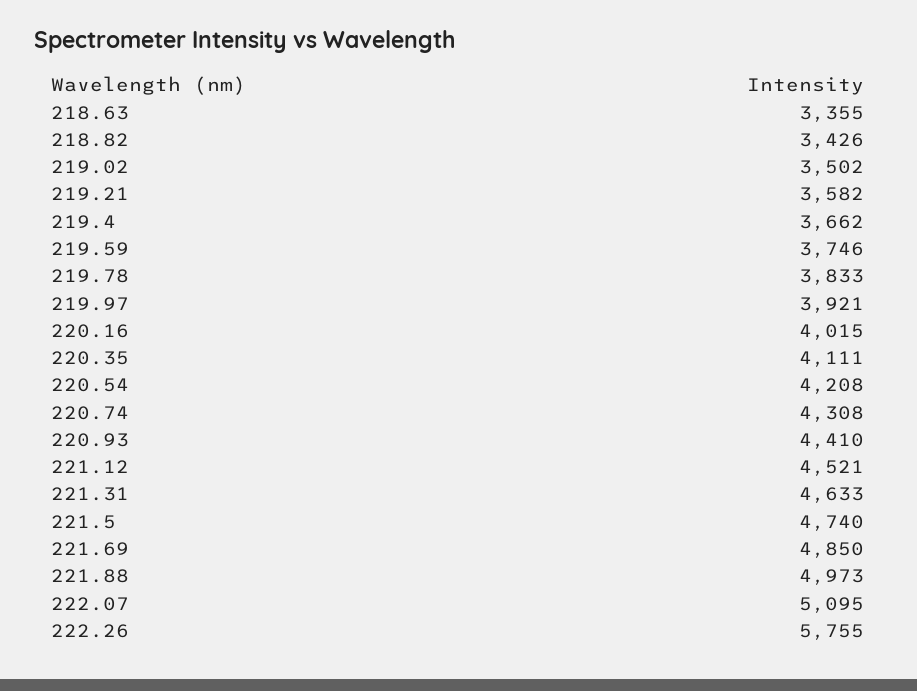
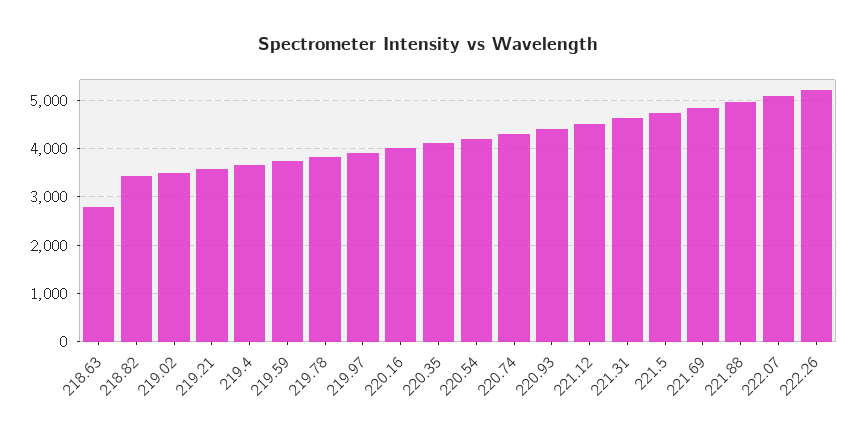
  {
-   "218.63": 3355,
+   "218.63": 2800,
    "218.82": 3426,
    "219.02": 3502,
    "219.21": 3582,
    "219.4": 3662,
    "219.59": 3746,
    "219.78": 3833,
    "219.97": 3921,
    "220.16": 4015,
    "220.35": 4111,
    "220.54": 4208,
    "220.74": 4308,
    "220.93": 4410,
    "221.12": 4521,
    "221.31": 4633,
    "221.5": 4740,
    "221.69": 4850,
    "221.88": 4973,
    "222.07": 5095,
-   "222.26": 5755
+   "222.26": 5200
  }

